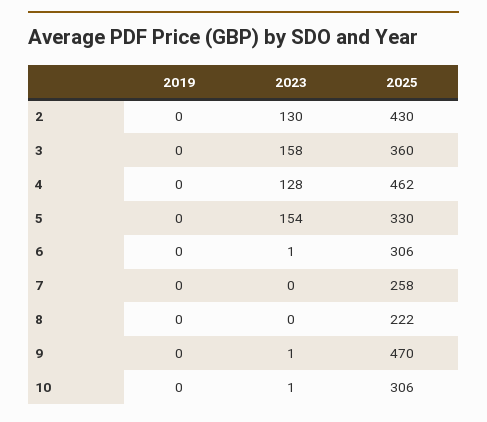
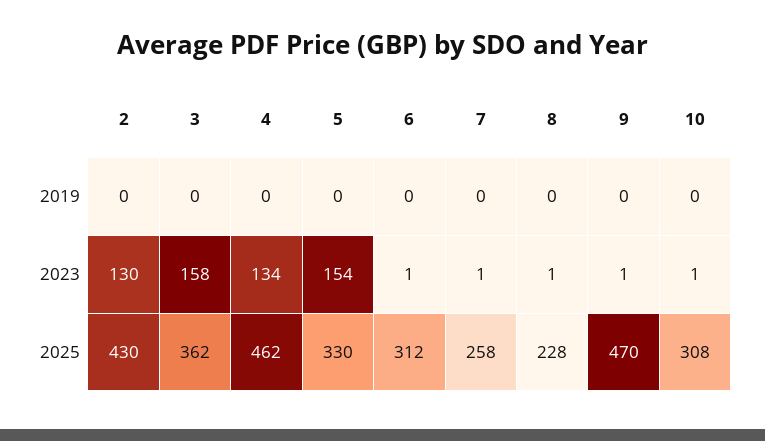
  {
    "2019": {
      "2": 0,
      "3": 0,
      "4": 0,
      "5": 0,
      "6": 0,
      "7": 0,
      "8": 0,
      "9": 0,
      "10": 0
    },
    "2023": {
      "2": 130,
      "3": 158,
-     "4": 128,
+     "4": 134,
      "5": 154,
      "6": 1,
-     "7": 0,
+     "7": 1,
-     "8": 0,
+     "8": 1,
      "9": 1,
      "10": 1
    },
    "2025": {
      "2": 430,
-     "3": 360,
+     "3": 362,
      "4": 462,
      "5": 330,
-     "6": 306,
+     "6": 312,
      "7": 258,
-     "8": 222,
+     "8": 228,
      "9": 470,
-     "10": 306
+     "10": 308
    }
  }

